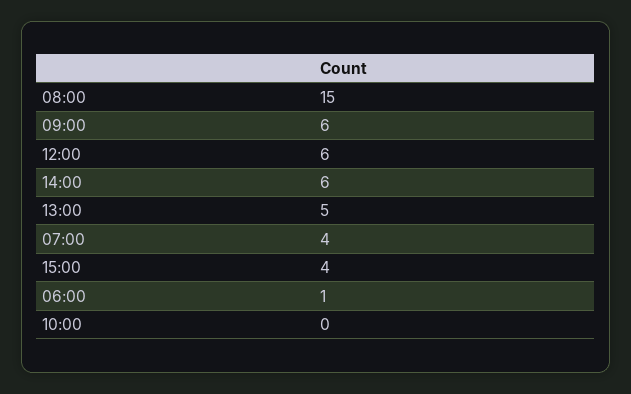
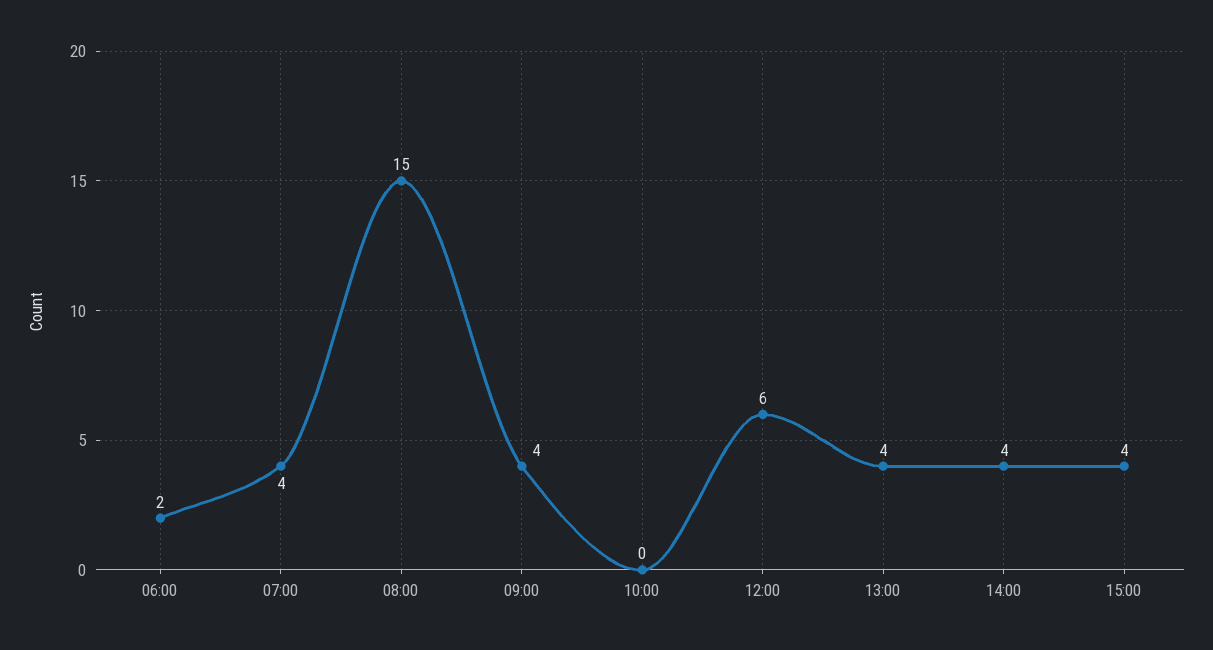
  {
    "08:00": 15,
-   "09:00": 6,
+   "09:00": 4,
    "12:00": 6,
-   "14:00": 6,
+   "14:00": 4,
-   "13:00": 5,
+   "13:00": 4,
    "07:00": 4,
    "15:00": 4,
-   "06:00": 1,
+   "06:00": 2,
    "10:00": 0
  }

